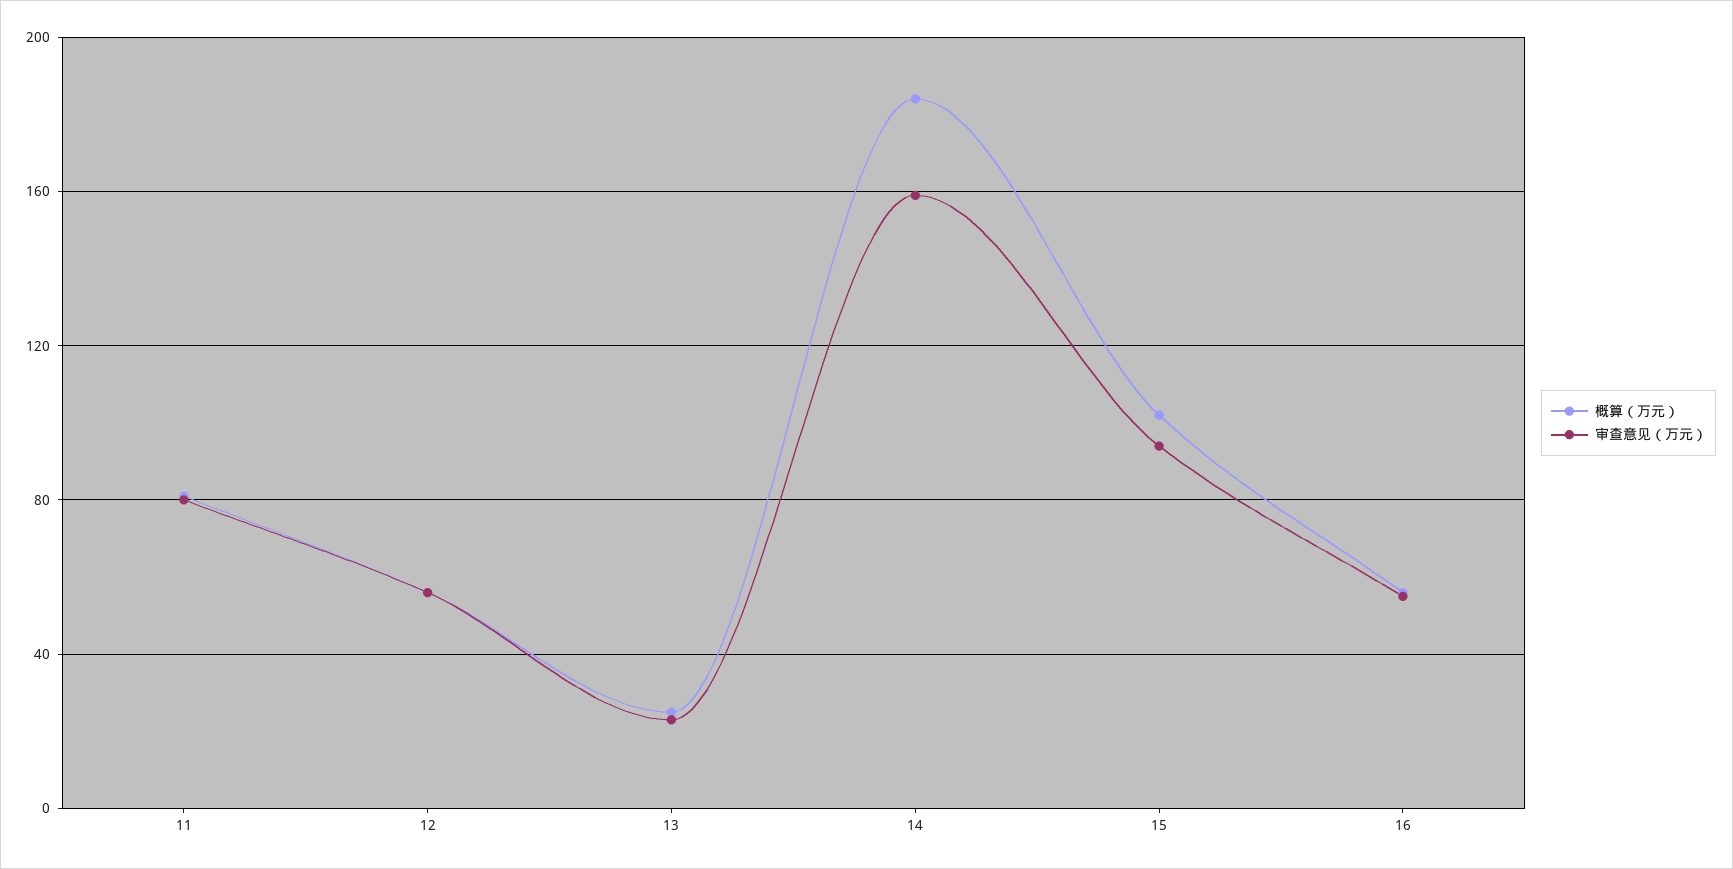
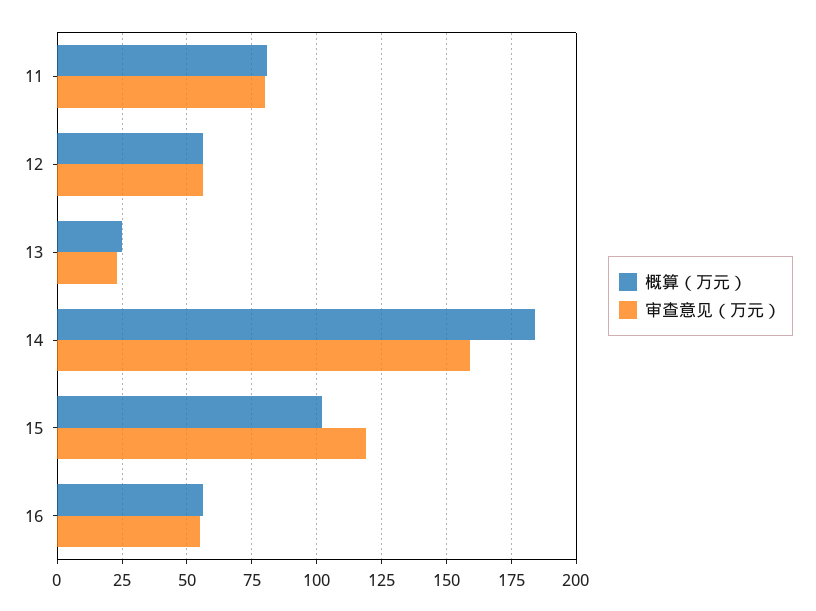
  {
    "概算（万元）": {
      "11": 80,
      "12": 55,
      "13": 25,
      "14": 185,
      "15": 100,
      "16": 55
    },
    "审查意见（万元）": {
      "11": 80,
      "12": 55,
      "13": 25,
      "14": 160,
-     "15": 95,
+     "15": 120,
      "16": 55
    }
  }

